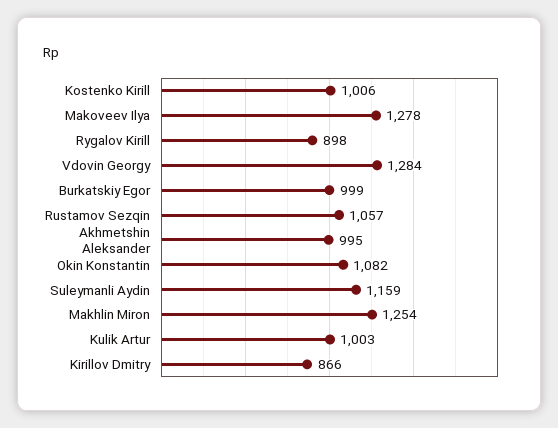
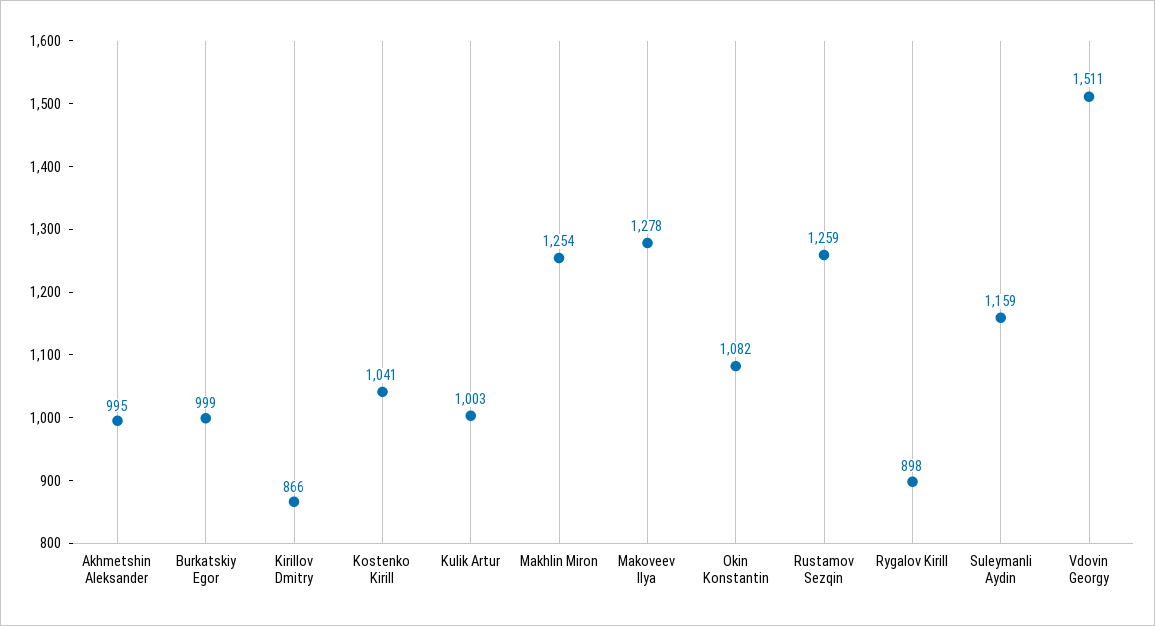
  {
-   "Kostenko Kirill": 1006,
+   "Kostenko Kirill": 1041,
    "Makoveev Ilya": 1278,
    "Rygalov Kirill": 898,
-   "Vdovin Georgy": 1284,
+   "Vdovin Georgy": 1511,
    "Burkatskiy Egor": 999,
-   "Rustamov Sezqin": 1057,
+   "Rustamov Sezqin": 1259,
    "Akhmetshin Aleksander": 995,
    "Okin Konstantin": 1082,
    "Suleymanli Aydin": 1159,
    "Makhlin Miron": 1254,
    "Kulik Artur": 1003,
    "Kirillov Dmitry": 866
  }

